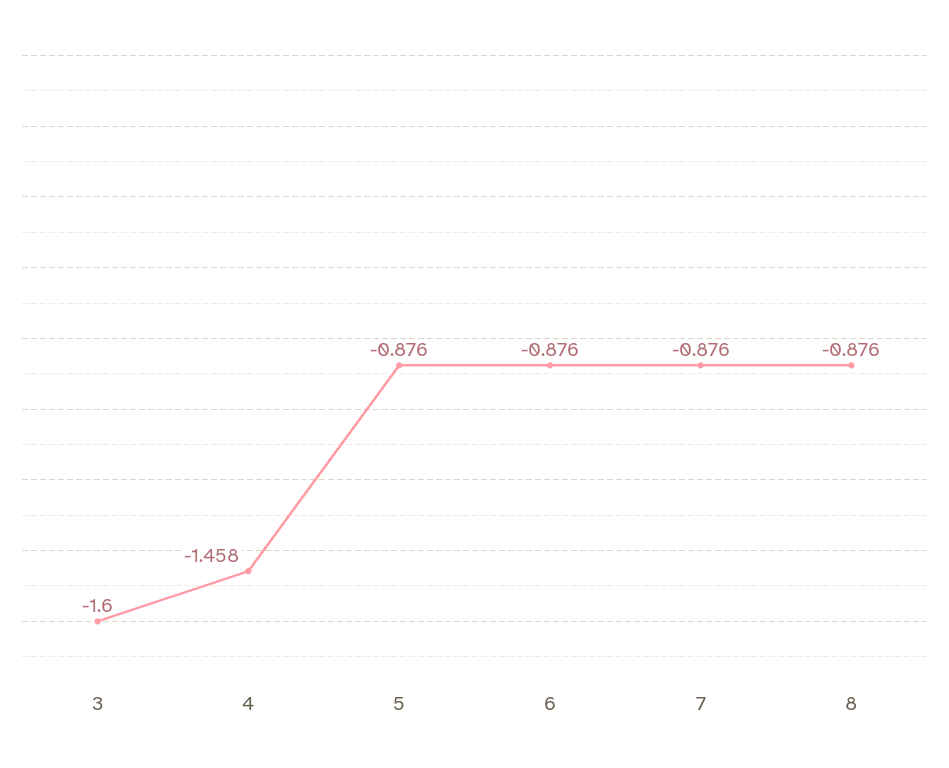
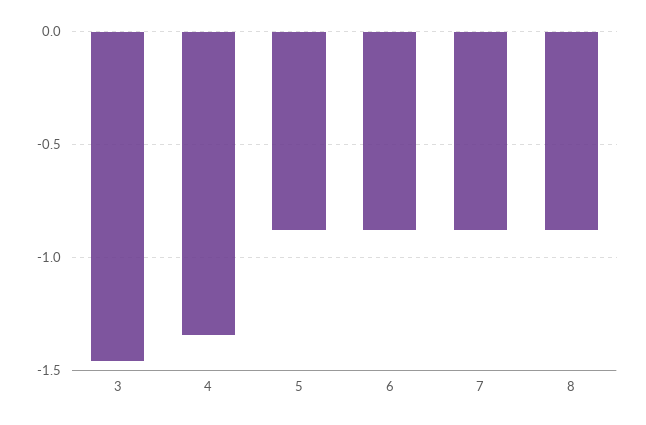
  {
-   "3": -1.6,
+   "3": -1.45,
-   "4": -1.458,
+   "4": -1.35,
    "5": -0.876,
    "6": -0.876,
    "7": -0.876,
    "8": -0.876
  }

